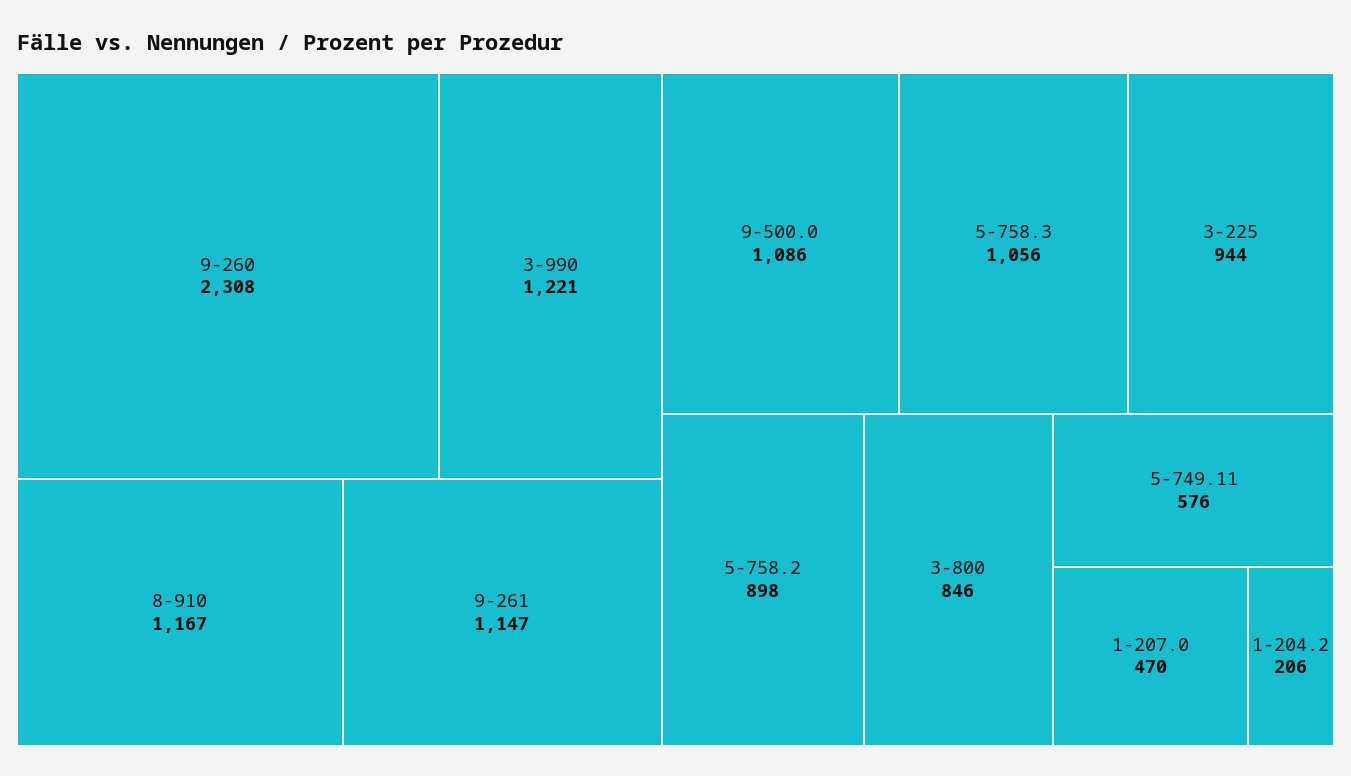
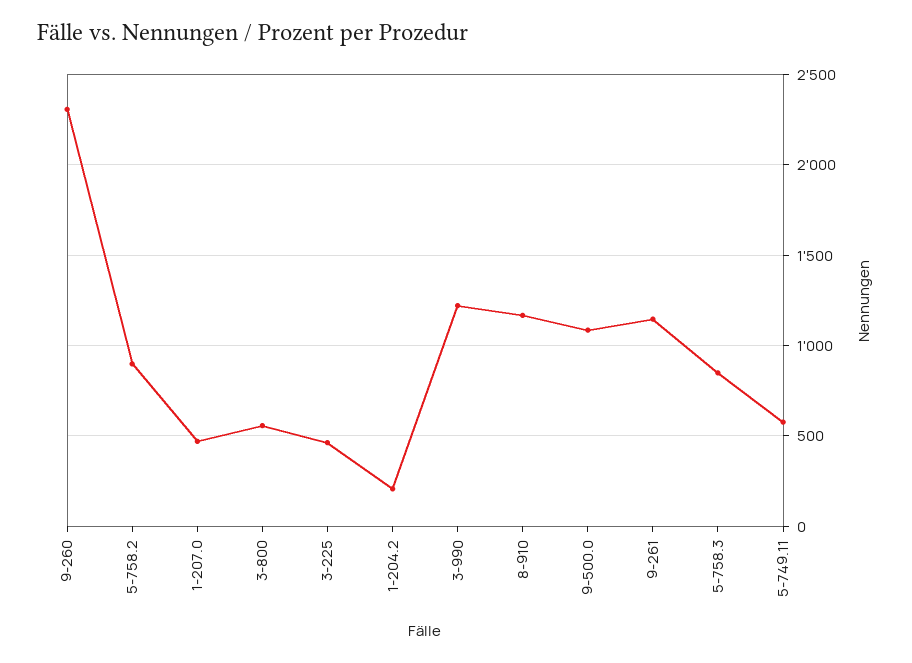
  {
    "9-260": 2308,
    "3-990": 1221,
    "8-910": 1167,
    "9-261": 1147,
    "9-500.0": 1086,
-   "5-758.3": 1056,
+   "5-758.3": 850,
-   "3-225": 944,
+   "3-225": 450,
    "5-758.2": 898,
-   "3-800": 846,
+   "3-800": 550,
    "5-749.11": 576,
    "1-207.0": 470,
    "1-204.2": 206
  }

